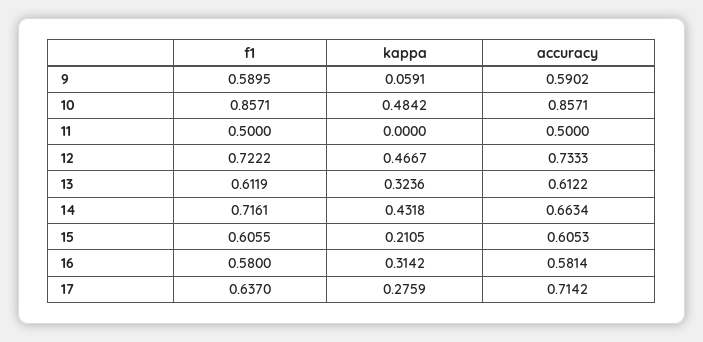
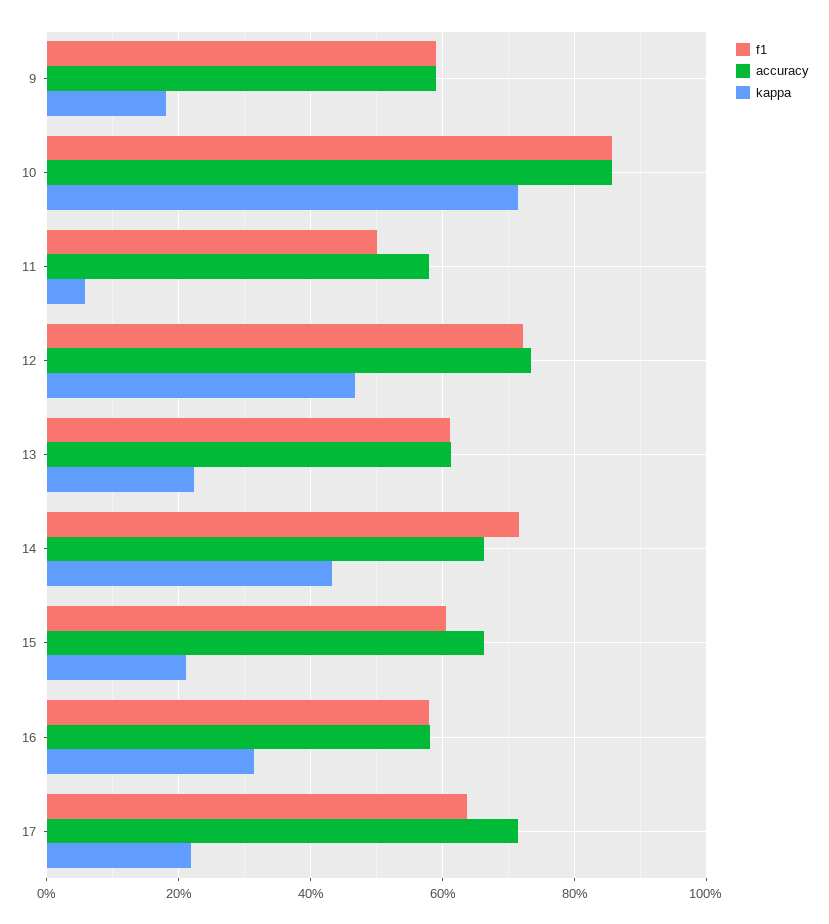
  {
    "f1": {
      "9": 0.5895,
      "10": 0.8571,
      "11": 0.5,
      "12": 0.7222,
      "13": 0.6119,
      "14": 0.7161,
      "15": 0.6055,
      "16": 0.58,
      "17": 0.637
    },
    "kappa": {
-     "9": 0.0591,
+     "9": 0.18,
-     "10": 0.4842,
+     "10": 0.72,
-     "11": 0,
+     "11": 0.06,
      "12": 0.4667,
-     "13": 0.3236,
+     "13": 0.22,
      "14": 0.4318,
      "15": 0.2105,
      "16": 0.3142,
-     "17": 0.2759
+     "17": 0.22
    },
    "accuracy": {
      "9": 0.5902,
      "10": 0.8571,
-     "11": 0.5,
+     "11": 0.58,
      "12": 0.7333,
      "13": 0.6122,
      "14": 0.6634,
-     "15": 0.6053,
+     "15": 0.66,
      "16": 0.5814,
      "17": 0.7142
    }
  }

